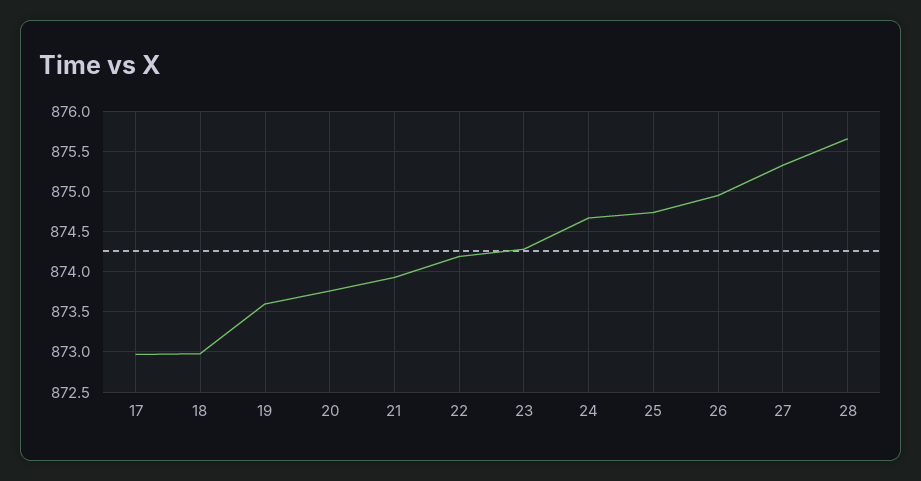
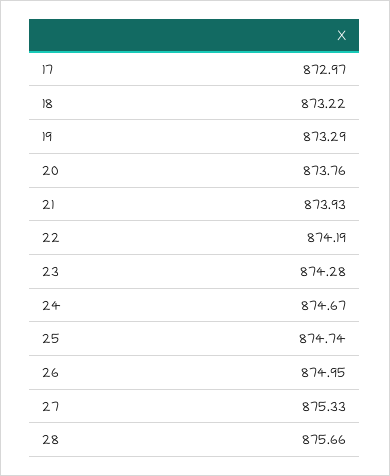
  {
    "17": 872.97,
-   "18": 873,
+   "18": 873.22,
-   "19": 873.6,
+   "19": 873.29,
    "20": 873.76,
    "21": 873.93,
    "22": 874.19,
    "23": 874.28,
    "24": 874.67,
    "25": 874.74,
    "26": 874.95,
    "27": 875.33,
    "28": 875.66
  }

